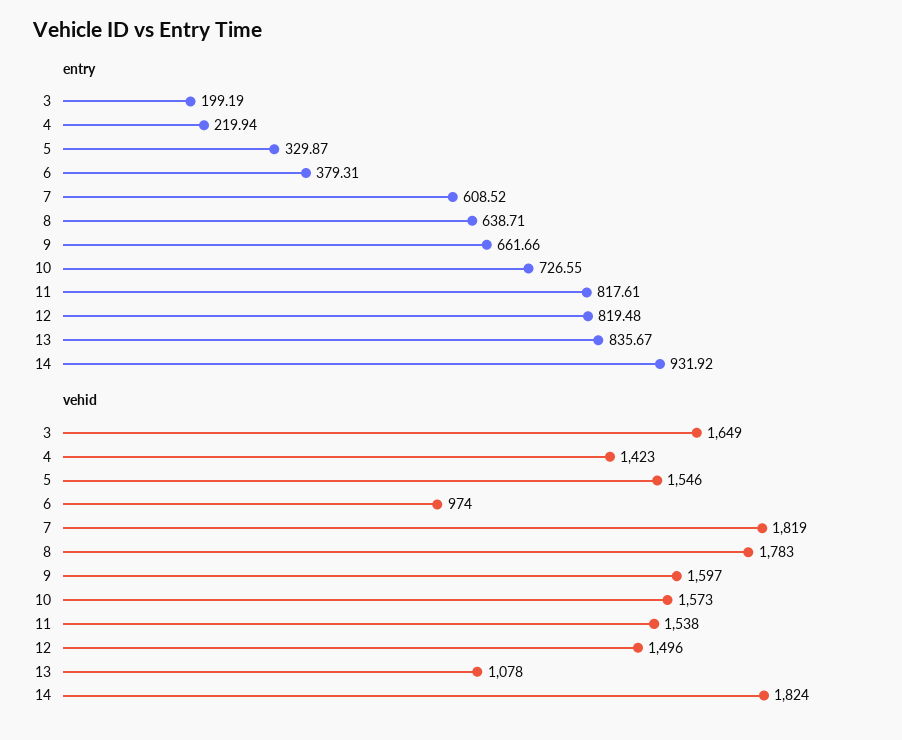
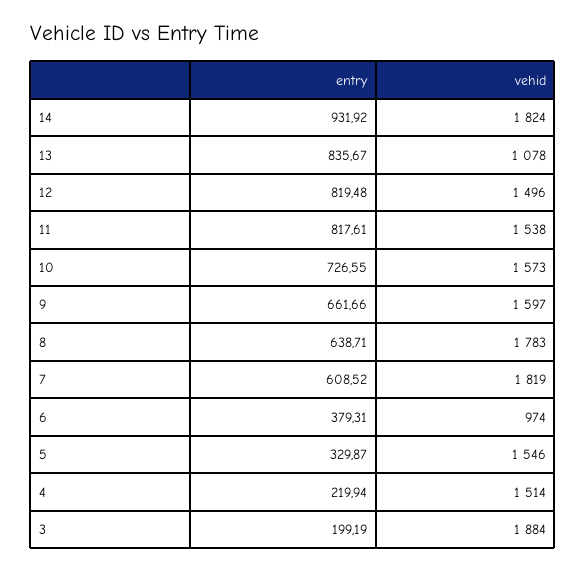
  {
    "entry": {
      "3": 199.19,
      "4": 219.94,
      "5": 329.87,
      "6": 379.31,
      "7": 608.52,
      "8": 638.71,
      "9": 661.66,
      "10": 726.55,
      "11": 817.61,
      "12": 819.48,
      "13": 835.67,
      "14": 931.92
    },
    "vehid": {
-     "3": 1649,
+     "3": 1884,
-     "4": 1423,
+     "4": 1514,
      "5": 1546,
      "6": 974,
      "7": 1819,
      "8": 1783,
      "9": 1597,
      "10": 1573,
      "11": 1538,
      "12": 1496,
      "13": 1078,
      "14": 1824
    }
  }

